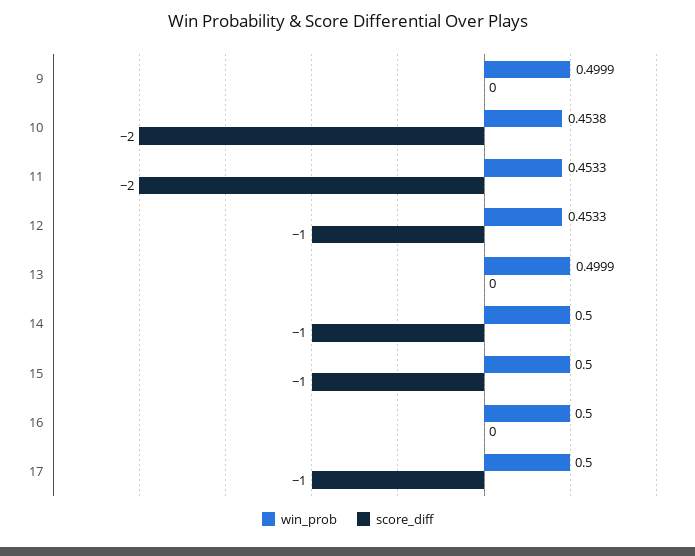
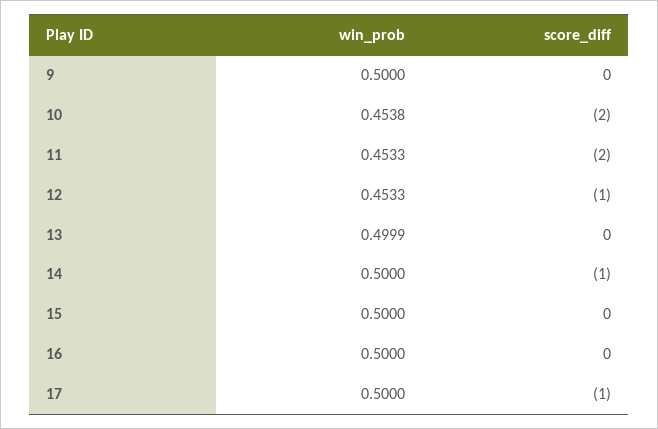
  {
    "win_prob": {
-     "9": 0.4999,
+     "9": 0.5,
      "10": 0.4538,
      "11": 0.4533,
      "12": 0.4533,
      "13": 0.4999,
      "14": 0.5,
      "15": 0.5,
      "16": 0.5,
      "17": 0.5
    },
    "score_diff": {
      "9": 0,
      "10": -2,
      "11": -2,
      "12": -1,
      "13": 0,
      "14": -1,
-     "15": -1,
+     "15": 0,
      "16": 0,
      "17": -1
    }
  }

